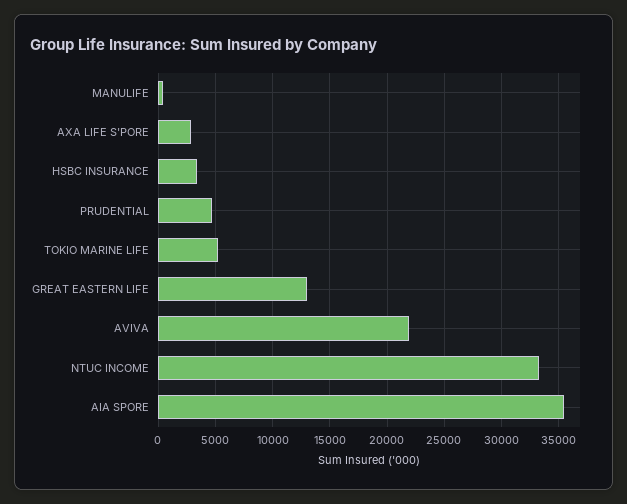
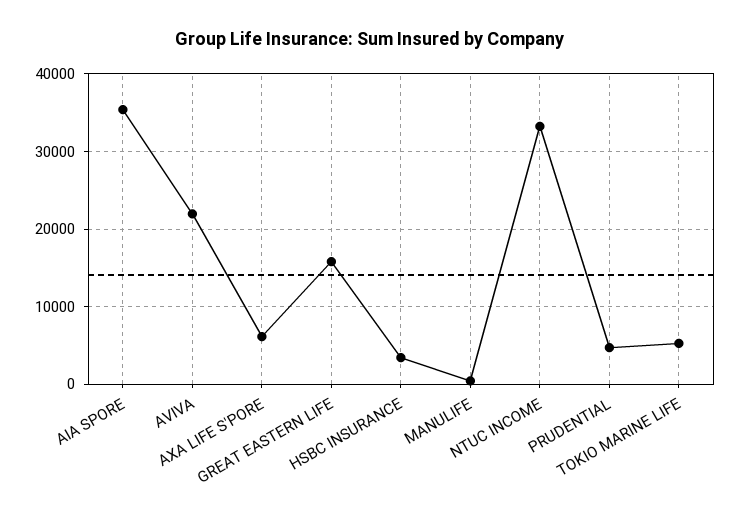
  {
    "MANULIFE": 0,
-   "AXA LIFE S'PORE": 3000,
+   "AXA LIFE S'PORE": 6000,
    "HSBC INSURANCE": 3000,
    "PRUDENTIAL": 5000,
    "TOKIO MARINE LIFE": 5000,
-   "GREAT EASTERN LIFE": 13000,
+   "GREAT EASTERN LIFE": 16000,
    "AVIVA": 22000,
    "NTUC INCOME": 33000,
    "AIA SPORE": 35000
  }

